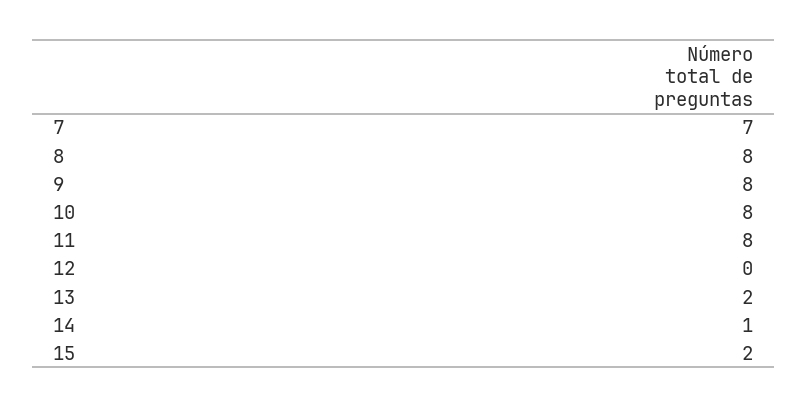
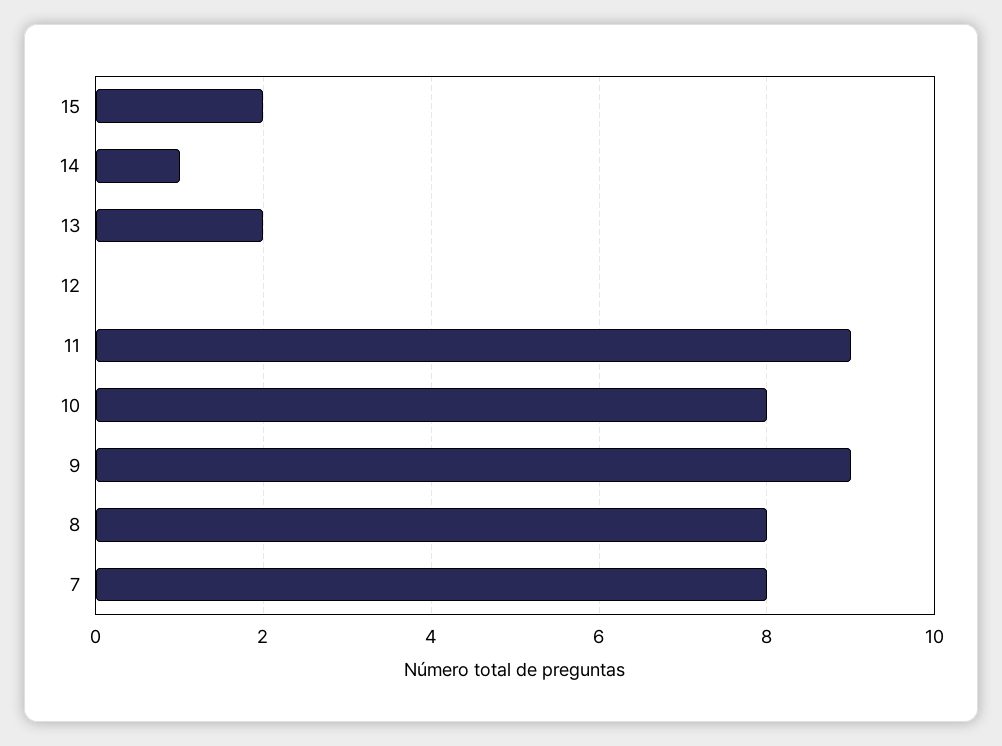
  {
-   "7": 7,
+   "7": 8,
    "8": 8,
-   "9": 8,
+   "9": 9,
    "10": 8,
-   "11": 8,
+   "11": 9,
    "12": 0,
    "13": 2,
    "14": 1,
    "15": 2
  }

